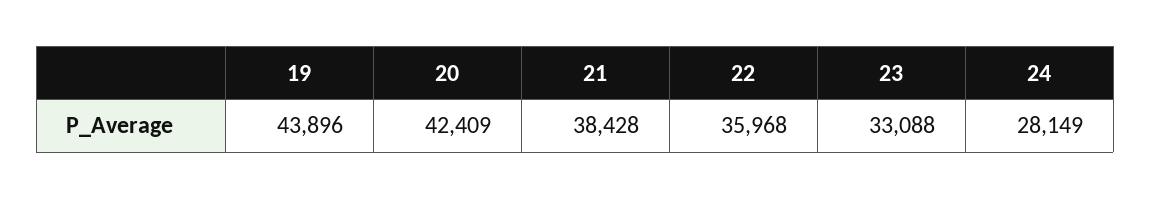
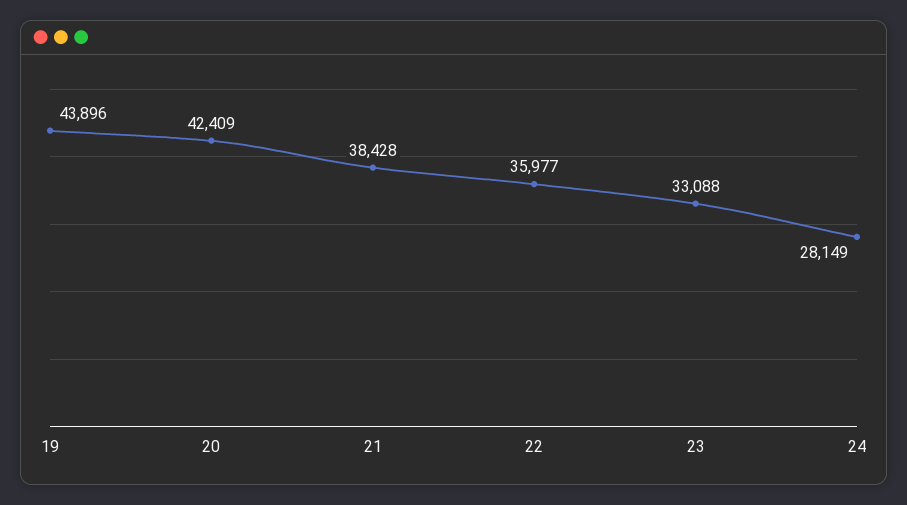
  {
    "19": 43896,
    "20": 42409,
    "21": 38428,
-   "22": 35968,
+   "22": 35977,
    "23": 33088,
    "24": 28149
  }

